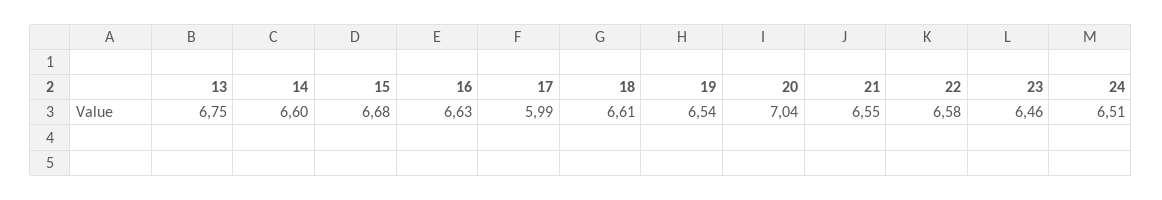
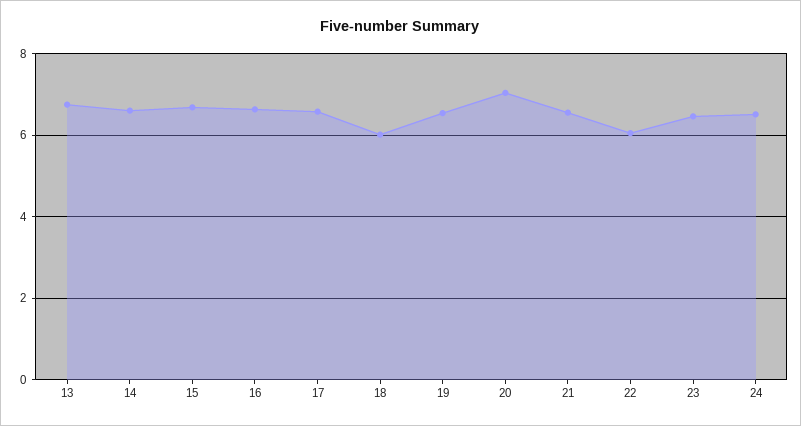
  {
    "13": 6.75,
    "14": 6.6,
    "15": 6.68,
    "16": 6.63,
-   "17": 5.99,
+   "17": 6.6,
-   "18": 6.61,
+   "18": 6,
    "19": 6.54,
    "20": 7.04,
    "21": 6.55,
-   "22": 6.58,
+   "22": 6,
    "23": 6.46,
    "24": 6.51
  }

